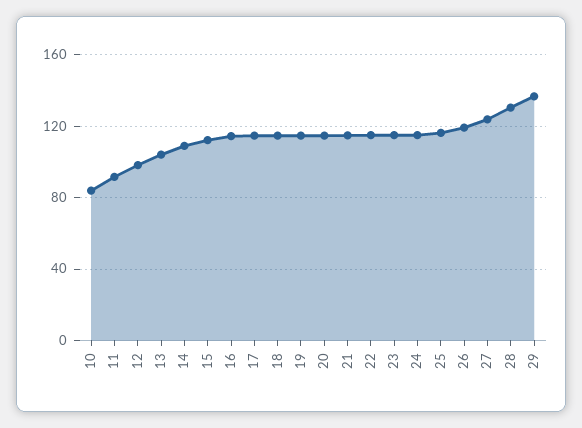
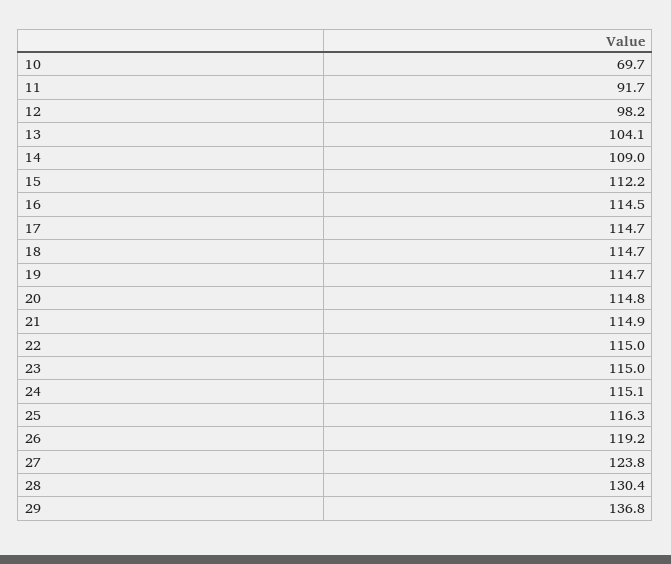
  {
-   "10": 85,
+   "10": 69.7,
    "11": 91.7,
    "12": 98.2,
    "13": 104.1,
    "14": 109,
    "15": 112.2,
    "16": 114.5,
    "17": 114.7,
    "18": 114.7,
    "19": 114.7,
    "20": 114.8,
    "21": 114.9,
    "22": 115,
    "23": 115,
    "24": 115.1,
    "25": 116.3,
    "26": 119.2,
    "27": 123.8,
    "28": 130.4,
    "29": 136.8
  }

